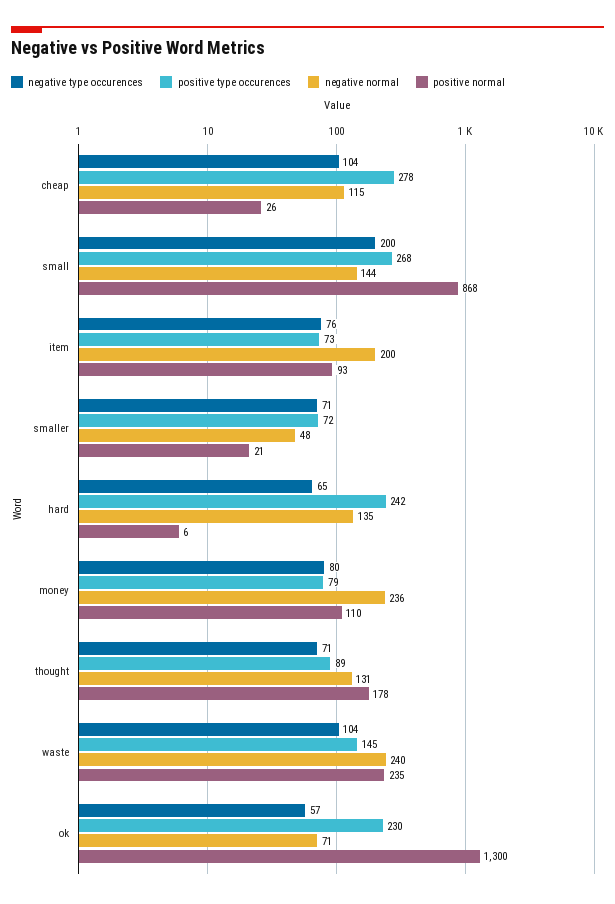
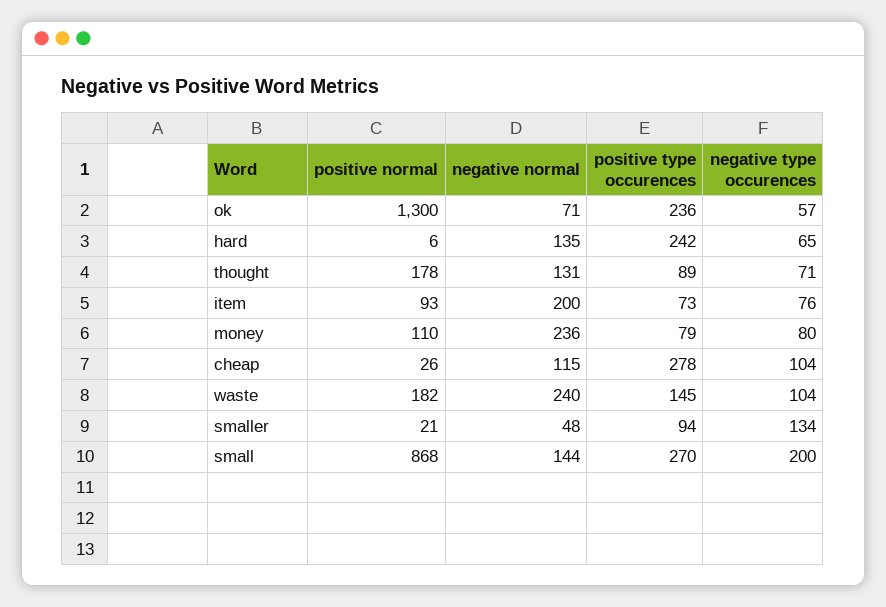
  {
    "negative type occurences": {
      "cheap": 104,
      "small": 200,
      "item": 76,
-     "smaller": 71,
+     "smaller": 134,
      "hard": 65,
      "money": 80,
      "thought": 71,
      "waste": 104,
      "ok": 57
    },
    "positive type occurences": {
      "cheap": 278,
-     "small": 268,
+     "small": 270,
      "item": 73,
-     "smaller": 72,
+     "smaller": 94,
      "hard": 242,
      "money": 79,
      "thought": 89,
      "waste": 145,
-     "ok": 230
+     "ok": 236
    },
    "negative normal": {
      "cheap": 115,
      "small": 144,
      "item": 200,
      "smaller": 48,
      "hard": 135,
      "money": 236,
      "thought": 131,
      "waste": 240,
      "ok": 71
    },
    "positive normal": {
      "cheap": 26,
      "small": 868,
      "item": 93,
      "smaller": 21,
      "hard": 6,
      "money": 110,
      "thought": 178,
-     "waste": 235,
+     "waste": 182,
      "ok": 1300
    }
  }

